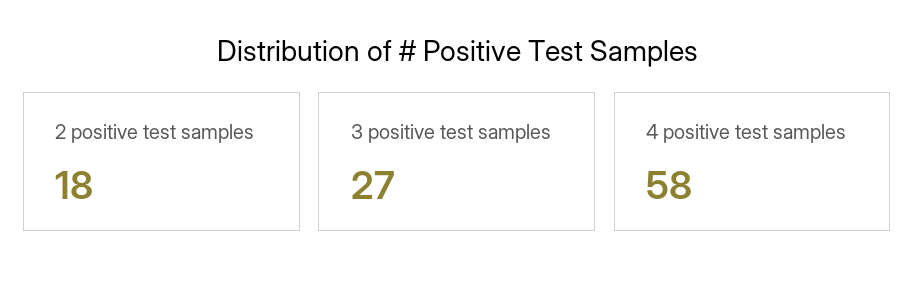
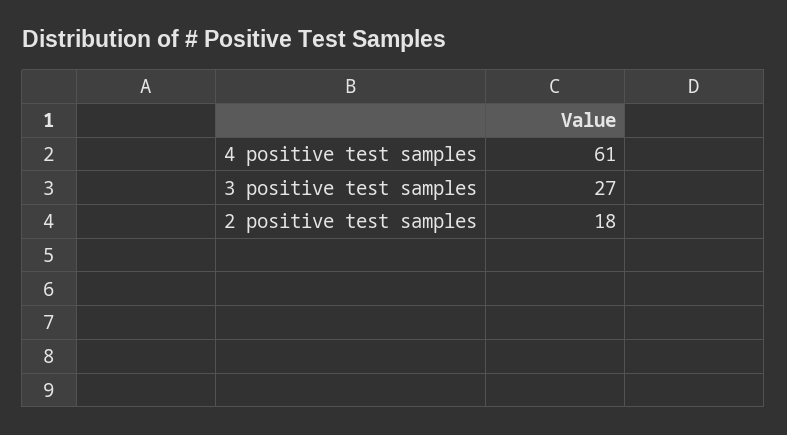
  {
    "2 positive test samples": 18,
    "3 positive test samples": 27,
-   "4 positive test samples": 58
+   "4 positive test samples": 61
  }

